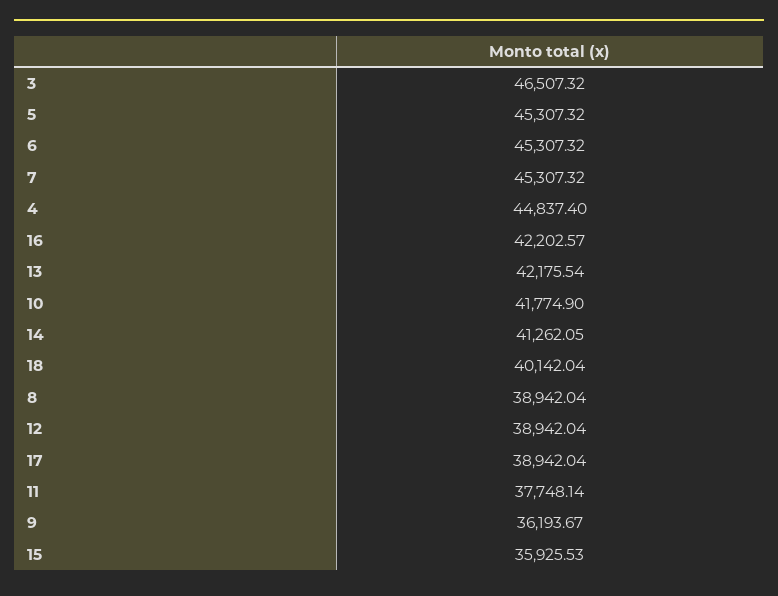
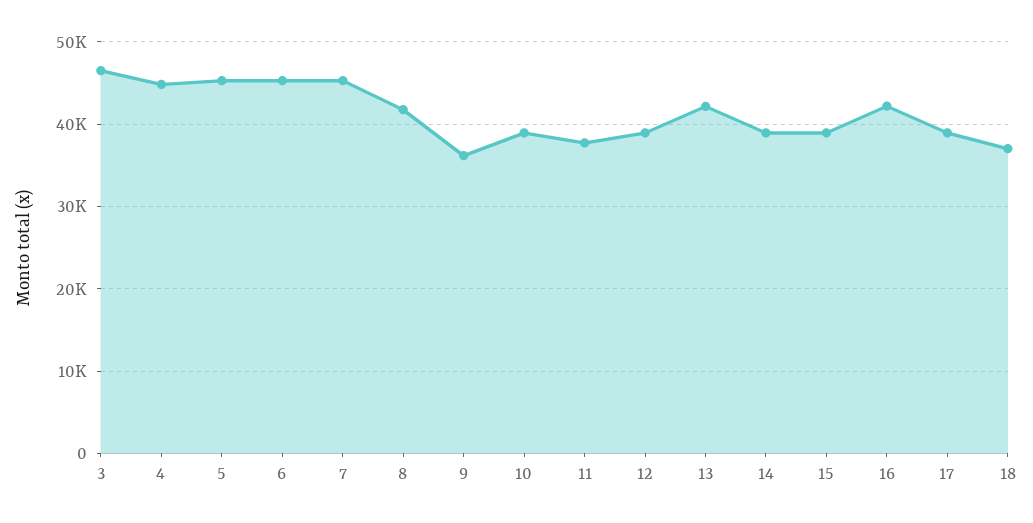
  {
    "3": 46507.32,
    "5": 45307.32,
    "6": 45307.32,
    "7": 45307.32,
    "4": 44837.4,
    "16": 42202.57,
    "13": 42175.54,
-   "10": 41774.9,
+   "10": 39000,
-   "14": 41262.05,
+   "14": 39000,
-   "18": 40142.04,
+   "18": 37000,
-   "8": 38942.04,
+   "8": 42000,
    "12": 38942.04,
    "17": 38942.04,
    "11": 37748.14,
    "9": 36193.67,
-   "15": 35925.53
+   "15": 39000
  }

